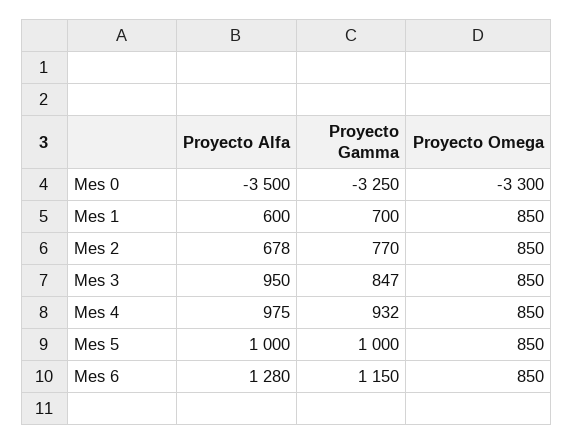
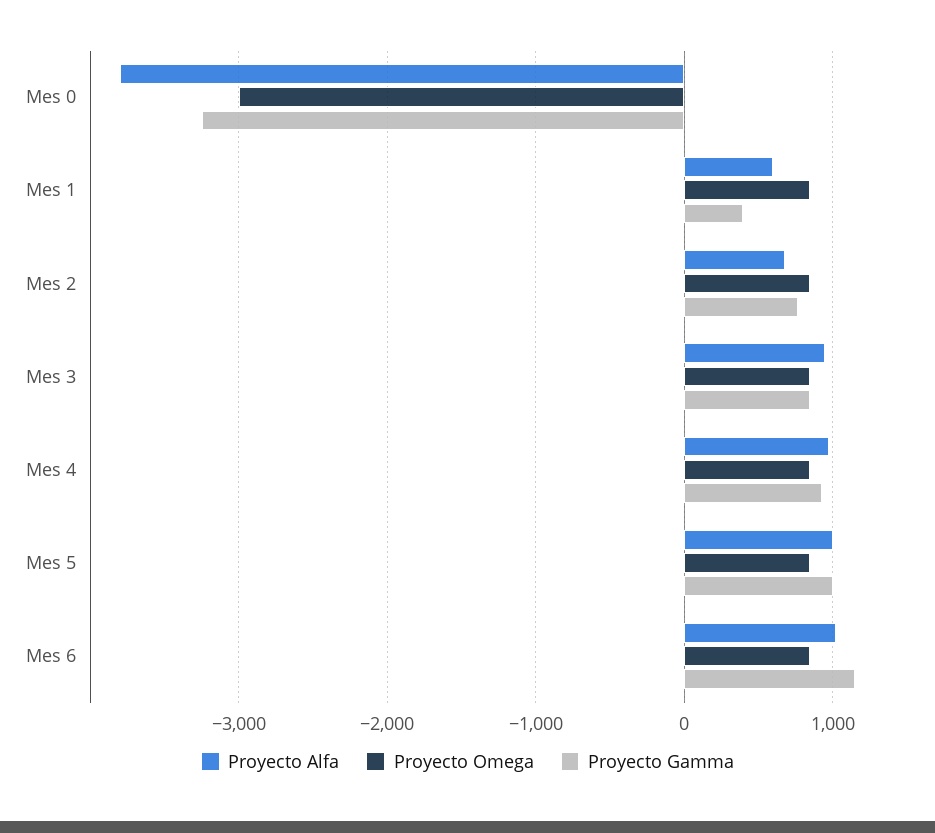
  {
    "Proyecto Alfa": {
-     "Mes 0": -3500,
+     "Mes 0": -3800,
      "Mes 1": 600,
      "Mes 2": 678,
      "Mes 3": 950,
      "Mes 4": 975,
      "Mes 5": 1000,
-     "Mes 6": 1280
+     "Mes 6": 1000
    },
    "Proyecto Gamma": {
      "Mes 0": -3250,
-     "Mes 1": 700,
+     "Mes 1": 400,
      "Mes 2": 770,
      "Mes 3": 847,
      "Mes 4": 932,
      "Mes 5": 1000,
      "Mes 6": 1150
    },
    "Proyecto Omega": {
-     "Mes 0": -3300,
+     "Mes 0": -3000,
      "Mes 1": 850,
      "Mes 2": 850,
      "Mes 3": 850,
      "Mes 4": 850,
      "Mes 5": 850,
      "Mes 6": 850
    }
  }

